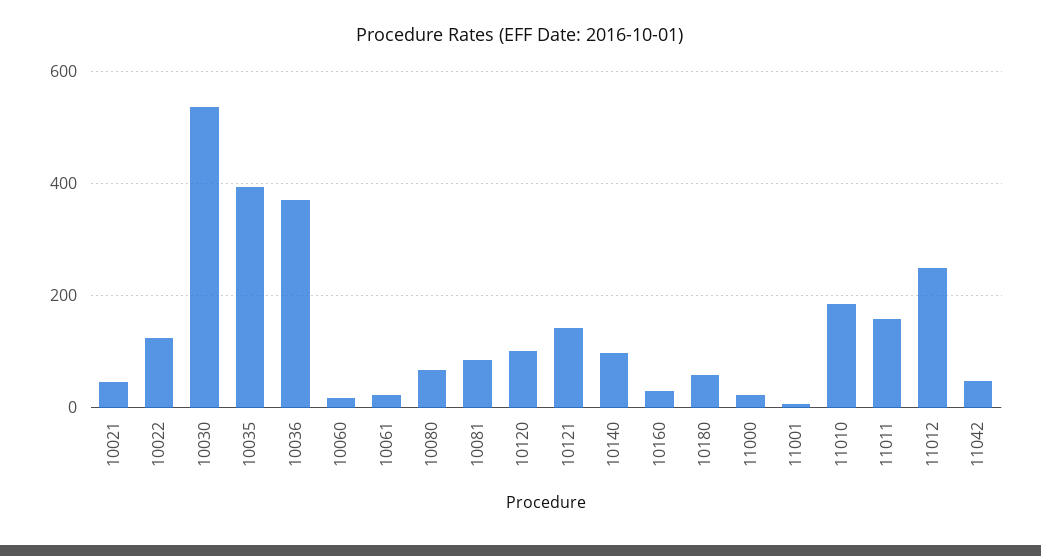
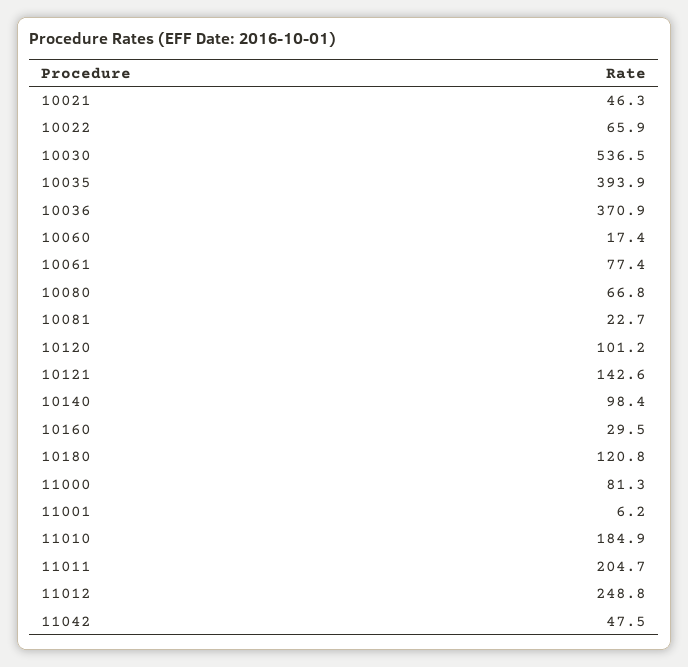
  {
    "10021": 46.3,
-   "10022": 120,
+   "10022": 65.9,
    "10030": 536.5,
    "10035": 393.9,
    "10036": 370.9,
    "10060": 17.4,
-   "10061": 20,
+   "10061": 77.4,
    "10080": 66.8,
-   "10081": 80,
+   "10081": 22.7,
    "10120": 101.2,
    "10121": 142.6,
    "10140": 98.4,
    "10160": 29.5,
-   "10180": 60,
+   "10180": 120.8,
-   "11000": 20,
+   "11000": 81.3,
    "11001": 6.2,
    "11010": 184.9,
-   "11011": 160,
+   "11011": 204.7,
    "11012": 248.8,
    "11042": 47.5
  }

